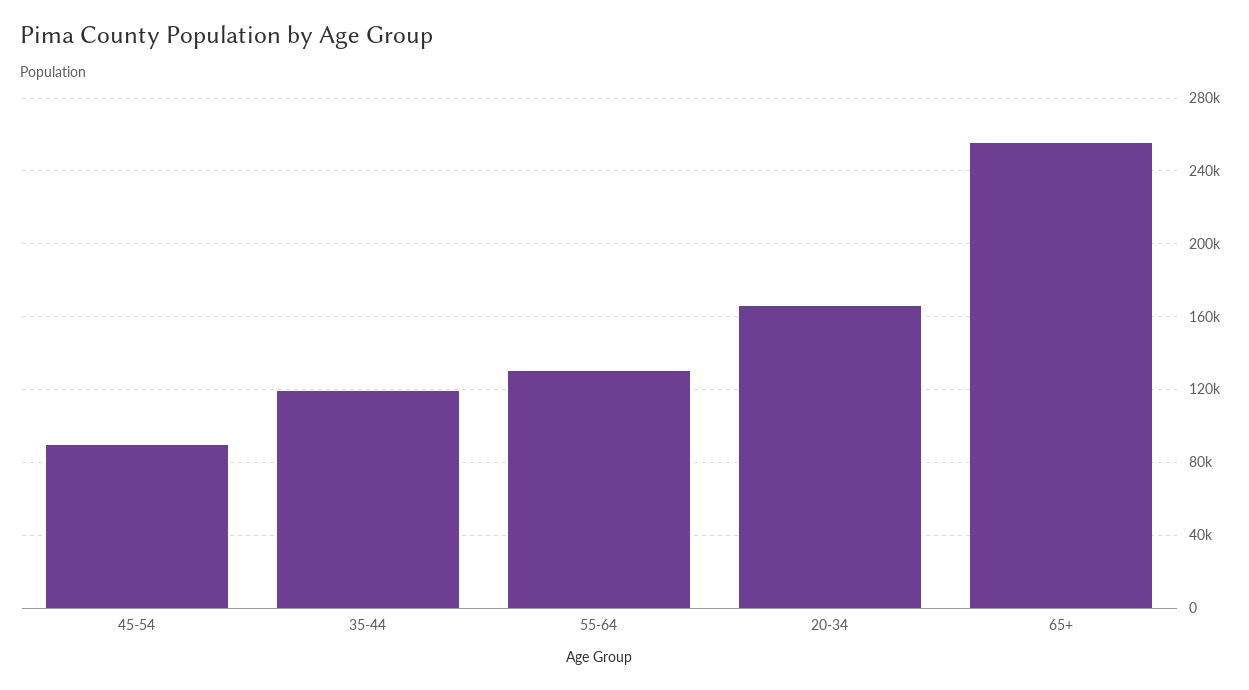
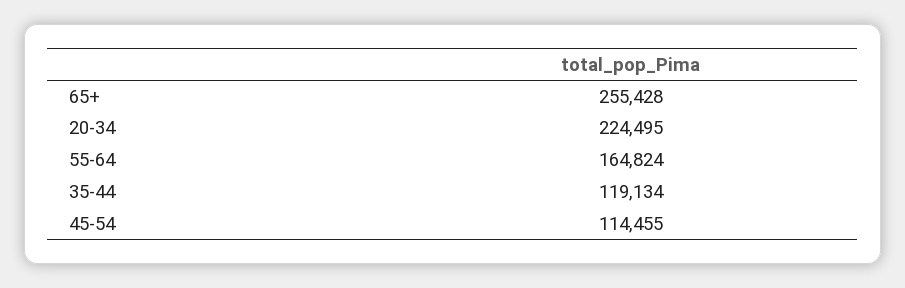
  {
-   "45-54": 90000,
+   "45-54": 114455,
    "35-44": 119134,
-   "55-64": 130000,
+   "55-64": 164824,
-   "20-34": 165000,
+   "20-34": 224495,
    "65+": 255428
  }

